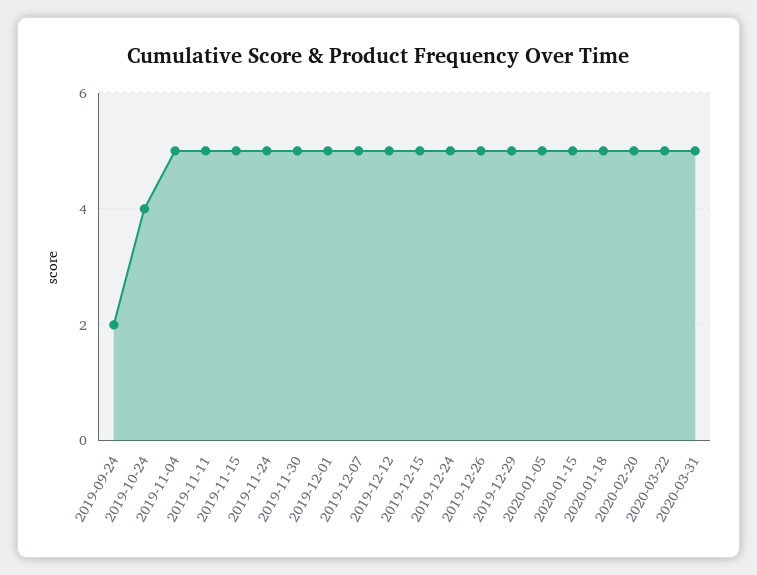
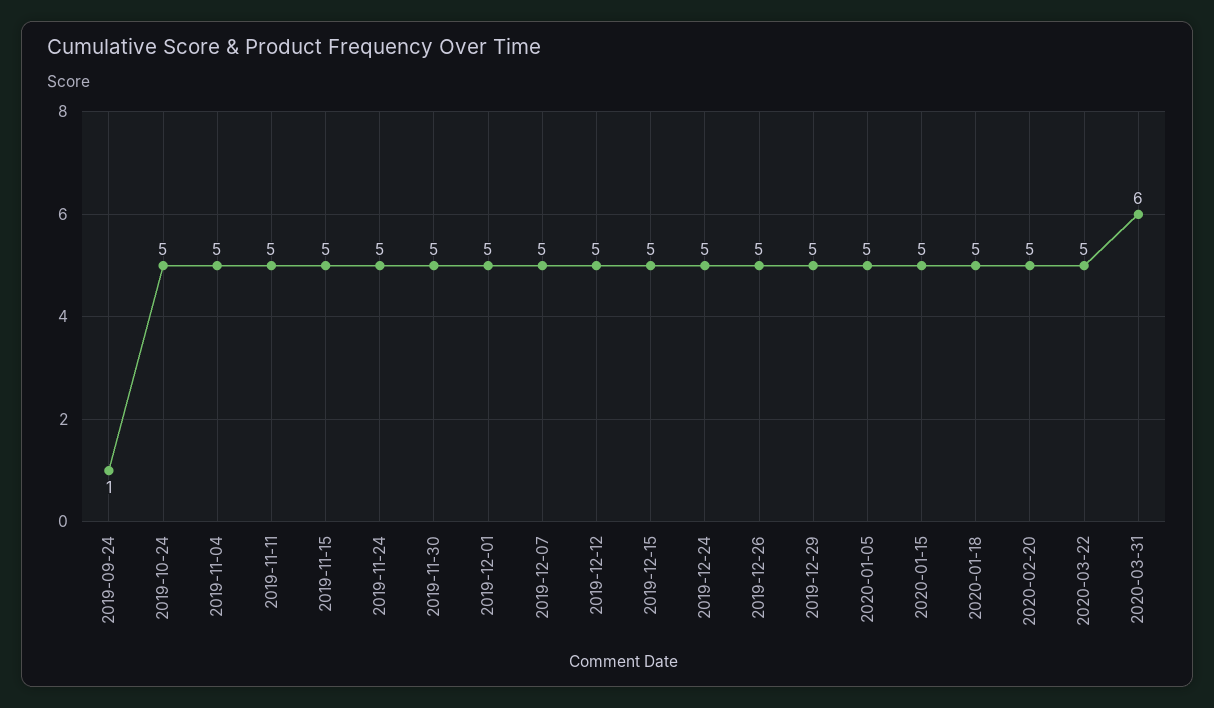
  {
-   "2019-09-24": 2,
+   "2019-09-24": 1,
-   "2019-10-24": 4,
+   "2019-10-24": 5,
    "2019-11-04": 5,
    "2019-11-11": 5,
    "2019-11-15": 5,
    "2019-11-24": 5,
    "2019-11-30": 5,
    "2019-12-01": 5,
    "2019-12-07": 5,
    "2019-12-12": 5,
    "2019-12-15": 5,
    "2019-12-24": 5,
    "2019-12-26": 5,
    "2019-12-29": 5,
    "2020-01-05": 5,
    "2020-01-15": 5,
    "2020-01-18": 5,
    "2020-02-20": 5,
    "2020-03-22": 5,
-   "2020-03-31": 5
+   "2020-03-31": 6
  }

